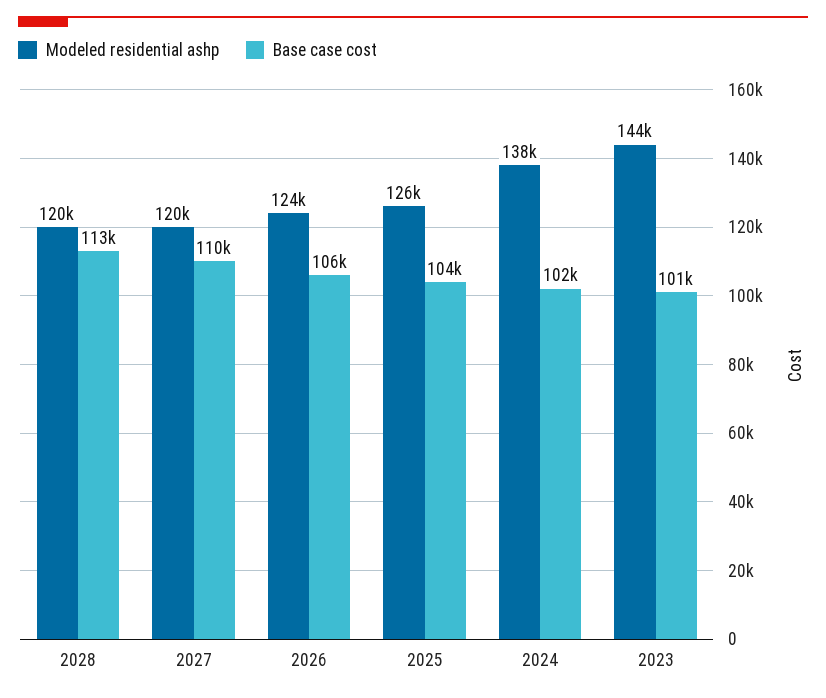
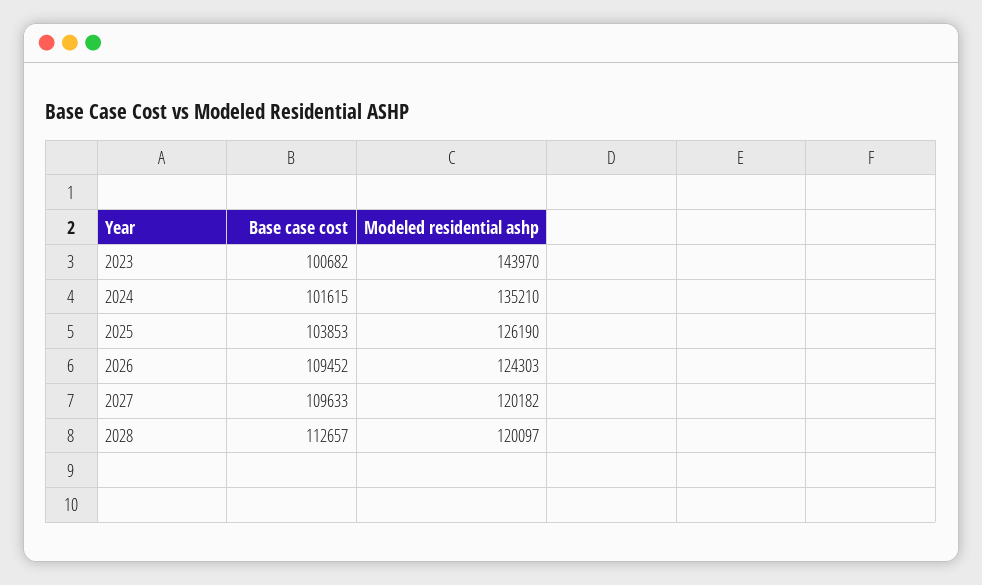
  {
    "Modeled residential ashp": {
      "2028": 120097,
      "2027": 120182,
      "2026": 124303,
      "2025": 126190,
-     "2024": 138000,
+     "2024": 135210,
      "2023": 143970
    },
    "Base case cost": {
      "2028": 112657,
      "2027": 109633,
-     "2026": 106000,
+     "2026": 109452,
      "2025": 103853,
      "2024": 101615,
      "2023": 100682
    }
  }

